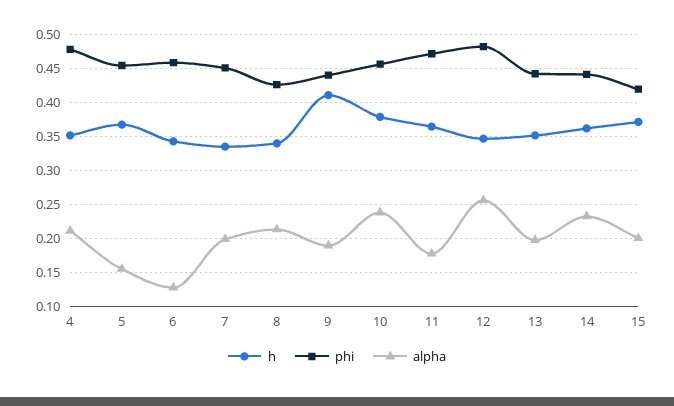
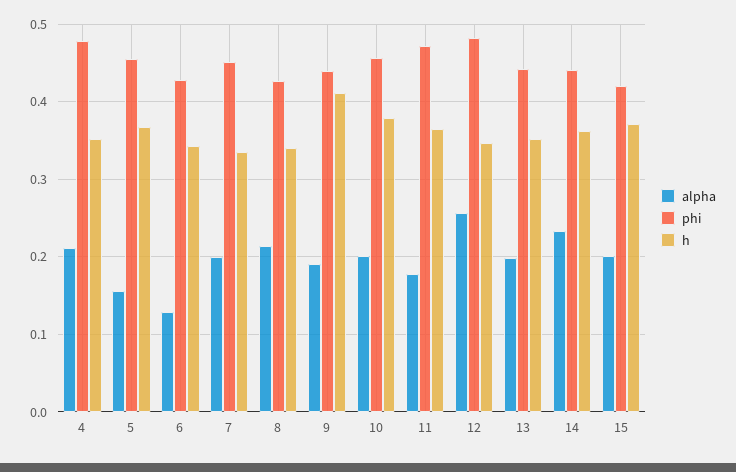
  {
    "h": {
      "4": 0.35,
      "5": 0.37,
      "6": 0.34,
      "7": 0.34,
      "8": 0.34,
      "9": 0.41,
      "10": 0.38,
      "11": 0.36,
      "12": 0.35,
      "13": 0.35,
      "14": 0.36,
      "15": 0.37
    },
    "phi": {
      "4": 0.48,
      "5": 0.45,
-     "6": 0.46,
+     "6": 0.43,
      "7": 0.45,
      "8": 0.43,
      "9": 0.44,
      "10": 0.46,
      "11": 0.47,
      "12": 0.48,
      "13": 0.44,
      "14": 0.44,
      "15": 0.42
    },
    "alpha": {
      "4": 0.21,
      "5": 0.16,
      "6": 0.13,
      "7": 0.2,
      "8": 0.21,
      "9": 0.19,
-     "10": 0.24,
+     "10": 0.2,
      "11": 0.18,
      "12": 0.26,
      "13": 0.2,
      "14": 0.23,
      "15": 0.2
    }
  }

